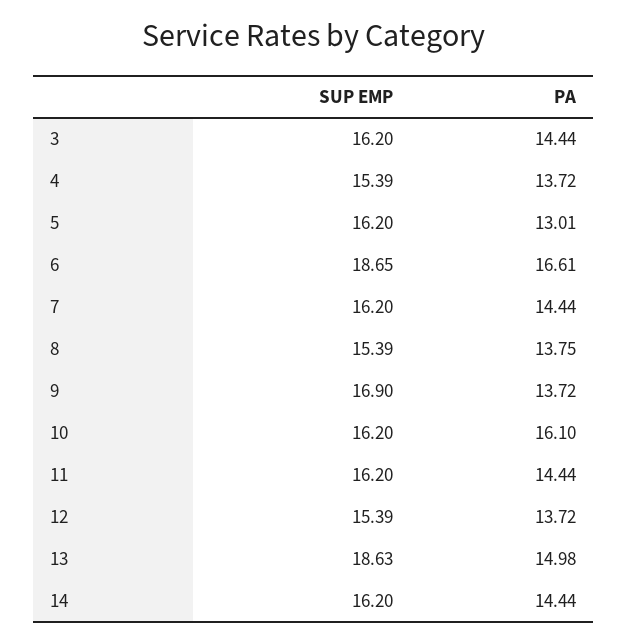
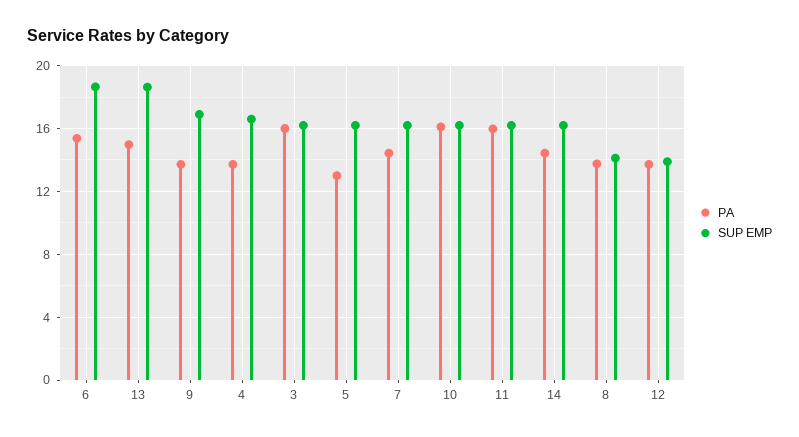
  {
    "SUP EMP": {
      "3": 16.2,
-     "4": 15.39,
+     "4": 16.5,
      "5": 16.2,
      "6": 18.65,
      "7": 16.2,
-     "8": 15.39,
+     "8": 14,
      "9": 16.9,
      "10": 16.2,
      "11": 16.2,
-     "12": 15.39,
+     "12": 14,
      "13": 18.63,
      "14": 16.2
    },
    "PA": {
-     "3": 14.44,
+     "3": 16,
      "4": 13.72,
      "5": 13.01,
-     "6": 16.61,
+     "6": 15.5,
      "7": 14.44,
      "8": 13.75,
      "9": 13.72,
      "10": 16.1,
-     "11": 14.44,
+     "11": 16,
      "12": 13.72,
      "13": 14.98,
      "14": 14.44
    }
  }

